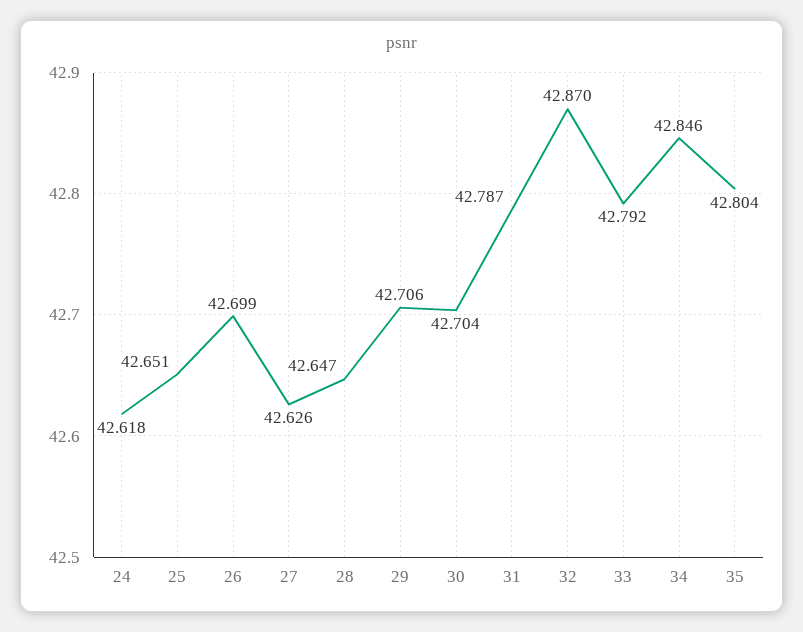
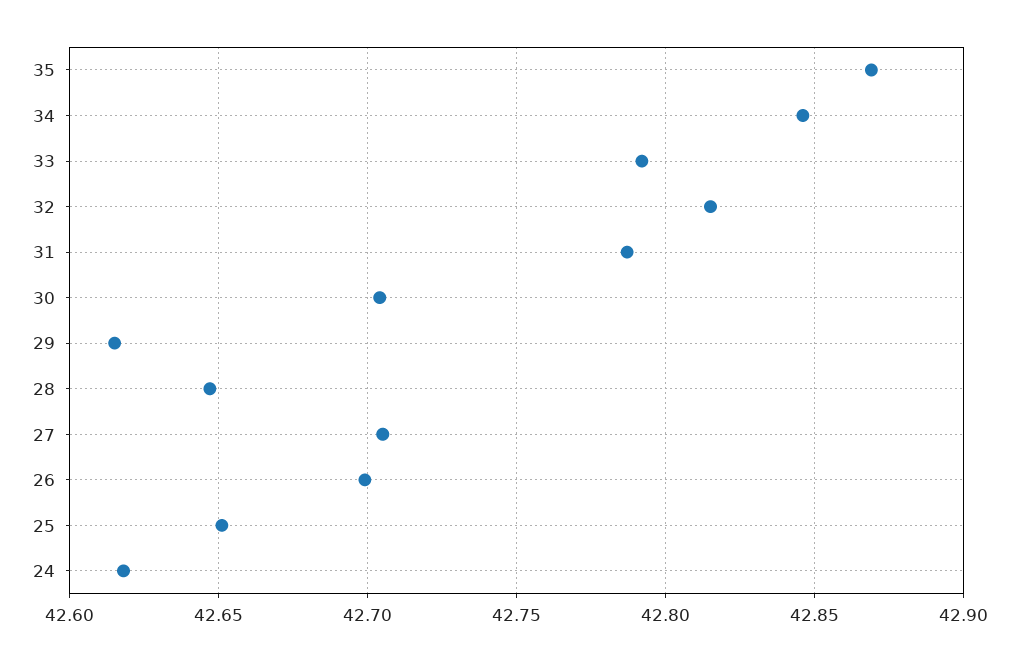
  {
    "24": 42.618,
    "25": 42.651,
    "26": 42.699,
-   "27": 42.626,
+   "27": 42.705,
    "28": 42.647,
-   "29": 42.706,
+   "29": 42.615,
    "30": 42.704,
    "31": 42.787,
-   "32": 42.87,
+   "32": 42.815,
    "33": 42.792,
    "34": 42.846,
-   "35": 42.804
+   "35": 42.87
  }

